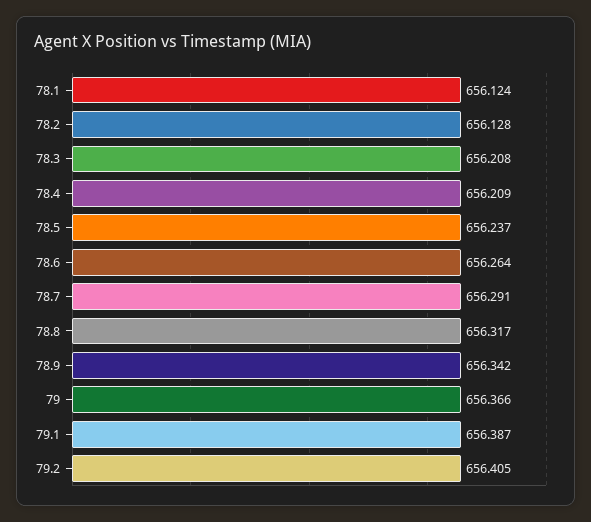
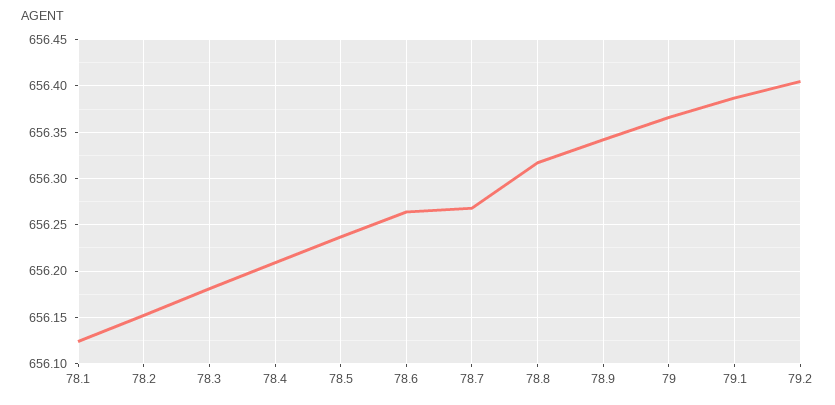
  {
    "78.1": 656.124,
-   "78.2": 656.128,
+   "78.2": 656.15,
-   "78.3": 656.208,
+   "78.3": 656.18,
    "78.4": 656.209,
    "78.5": 656.237,
    "78.6": 656.264,
-   "78.7": 656.291,
+   "78.7": 656.27,
    "78.8": 656.317,
    "78.9": 656.342,
    "79": 656.366,
    "79.1": 656.387,
    "79.2": 656.405
  }

